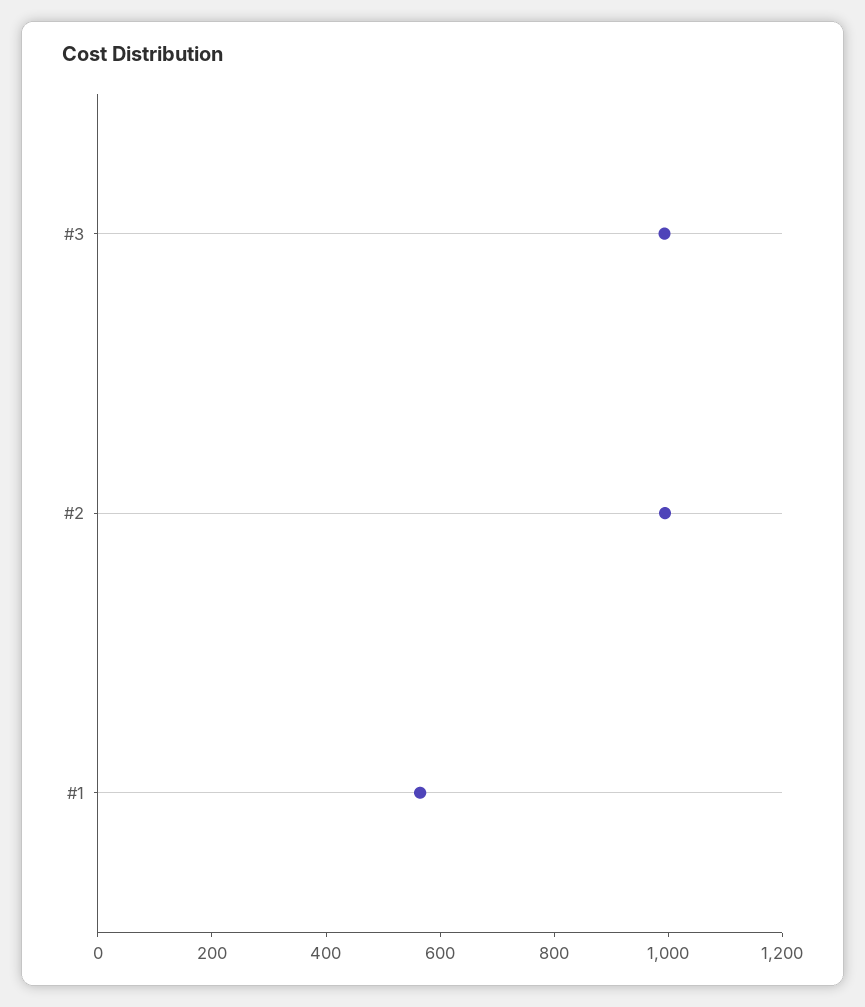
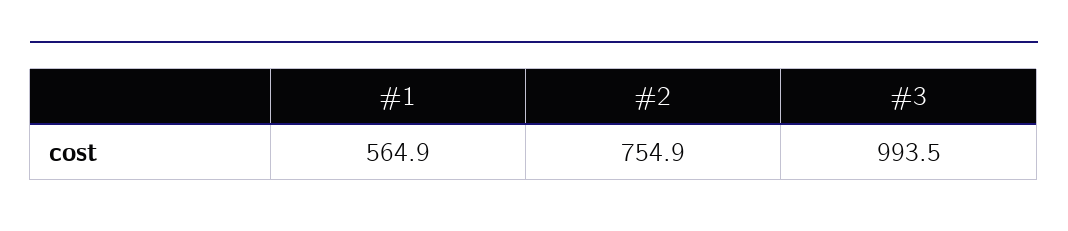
  {
    "#3": 993.5,
-   "#2": 1000,
+   "#2": 754.9,
    "#1": 564.9
  }

